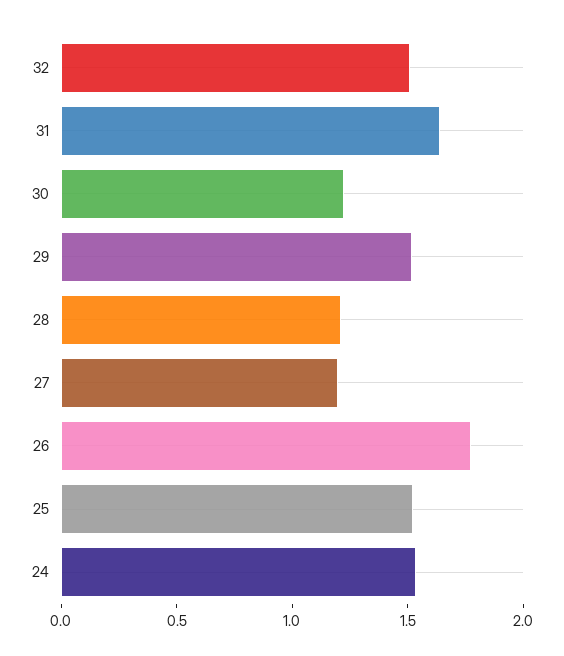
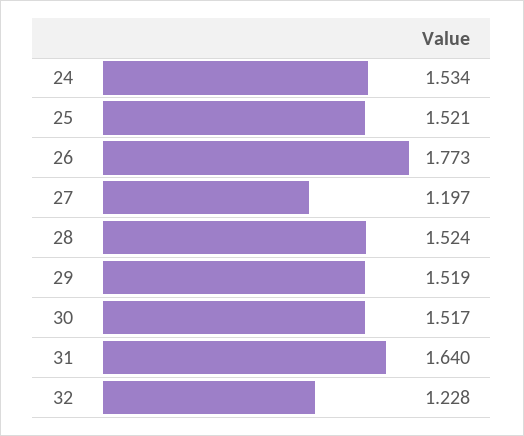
  {
-   "32": 1.5,
+   "32": 1.228,
    "31": 1.64,
-   "30": 1.2,
+   "30": 1.517,
    "29": 1.519,
-   "28": 1.2,
+   "28": 1.524,
    "27": 1.197,
    "26": 1.773,
    "25": 1.521,
    "24": 1.534
  }

